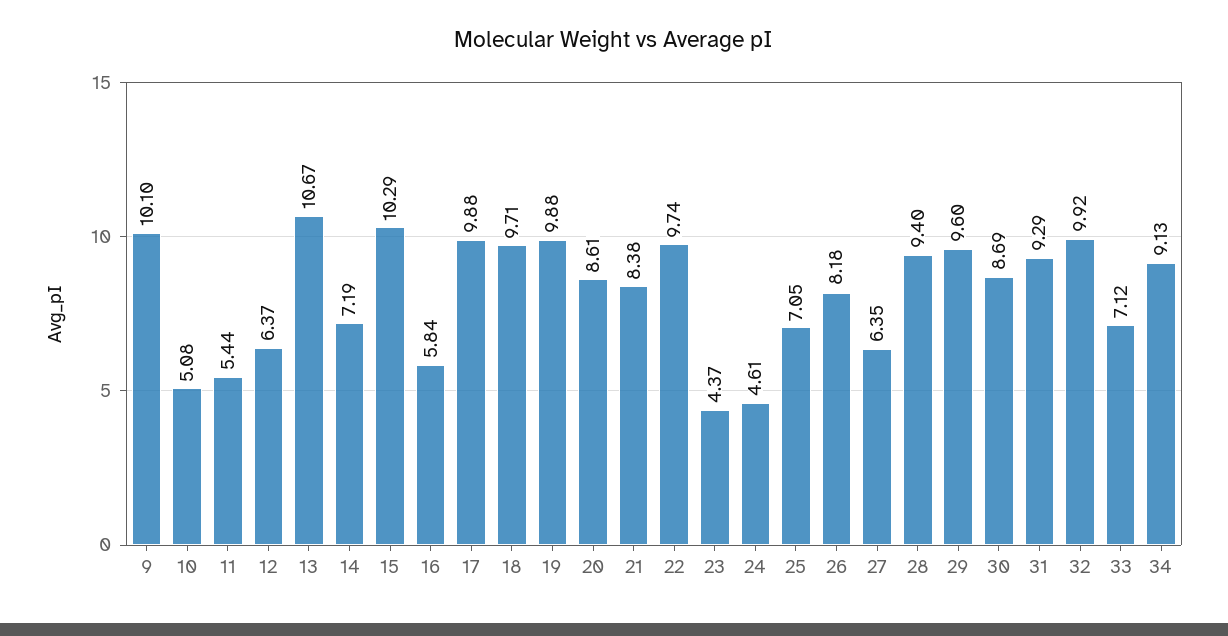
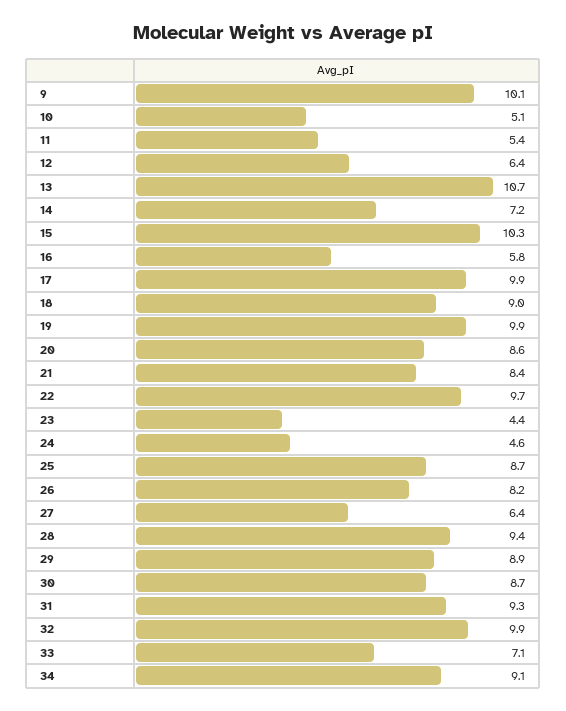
  {
    "9": 10.1,
    "10": 5.08,
    "11": 5.44,
    "12": 6.37,
    "13": 10.67,
    "14": 7.19,
    "15": 10.29,
    "16": 5.84,
    "17": 9.88,
-   "18": 9.71,
+   "18": 9,
    "19": 9.88,
    "20": 8.61,
    "21": 8.38,
    "22": 9.74,
    "23": 4.37,
    "24": 4.61,
-   "25": 7.05,
+   "25": 8.7,
    "26": 8.18,
    "27": 6.35,
    "28": 9.4,
-   "29": 9.6,
+   "29": 8.9,
    "30": 8.69,
    "31": 9.29,
    "32": 9.92,
    "33": 7.12,
    "34": 9.13
  }

